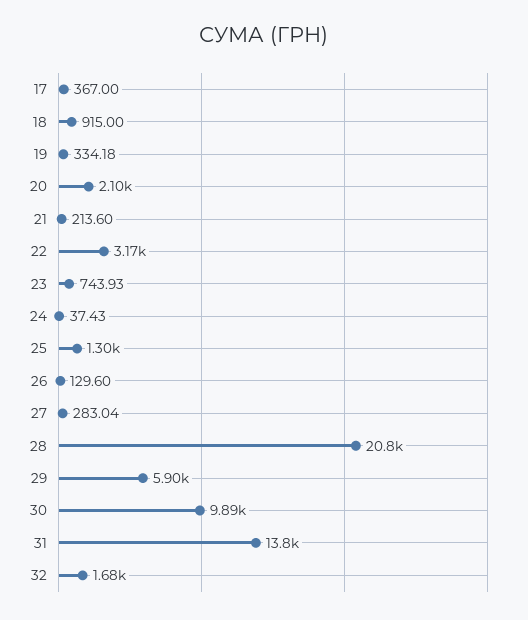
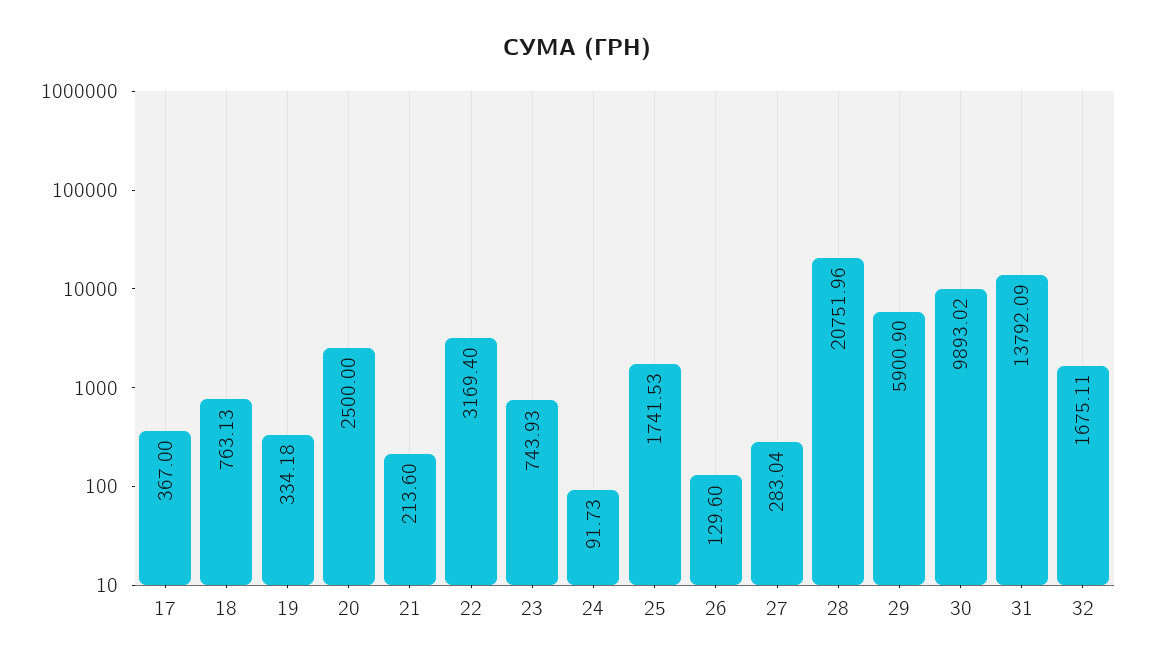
  {
    "17": 367,
-   "18": 915,
+   "18": 763.13,
    "19": 334.18,
-   "20": 2100,
+   "20": 2500,
    "21": 213.6,
    "22": 3169.4,
    "23": 743.93,
-   "24": 37.43,
+   "24": 91.73,
-   "25": 1300,
+   "25": 1741.53,
    "26": 129.6,
    "27": 283.04,
    "28": 20751.96,
    "29": 5900.9,
    "30": 9893.02,
    "31": 13792.09,
    "32": 1675.11
  }

